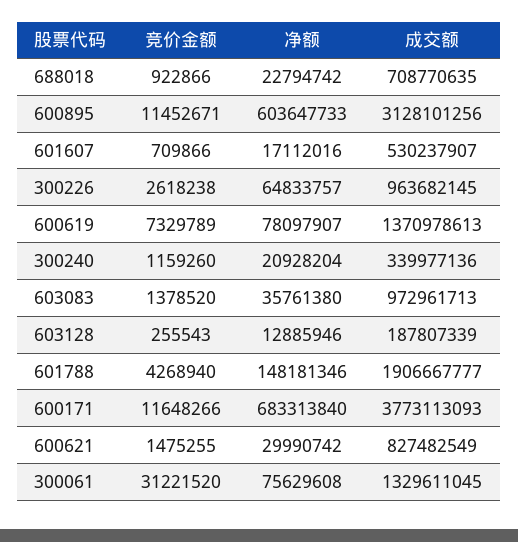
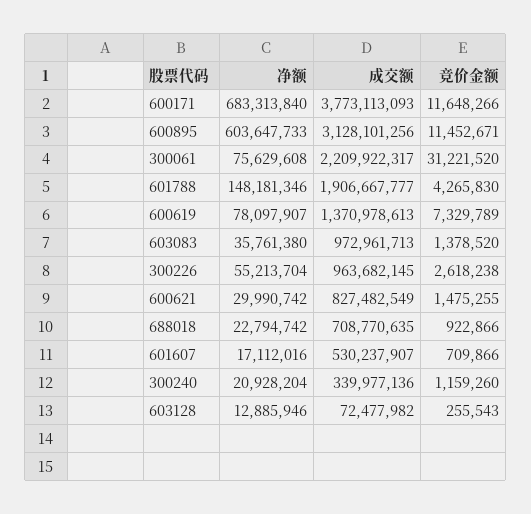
  {
    "竞价金额": {
      "688018": 922866,
      "600895": 11452671,
      "601607": 709866,
      "300226": 2618238,
      "600619": 7329789,
      "300240": 1159260,
      "603083": 1378520,
      "603128": 255543,
-     "601788": 4268940,
+     "601788": 4265830,
      "600171": 11648266,
      "600621": 1475255,
      "300061": 31221520
    },
    "净额": {
      "688018": 22794742,
      "600895": 603647733,
      "601607": 17112016,
-     "300226": 64833757,
+     "300226": 55213704,
      "600619": 78097907,
      "300240": 20928204,
      "603083": 35761380,
      "603128": 12885946,
      "601788": 148181346,
      "600171": 683313840,
      "600621": 29990742,
      "300061": 75629608
    },
    "成交额": {
      "688018": 708770635,
      "600895": 3128101256,
      "601607": 530237907,
      "300226": 963682145,
      "600619": 1370978613,
      "300240": 339977136,
      "603083": 972961713,
-     "603128": 187807339,
+     "603128": 72477982,
      "601788": 1906667777,
      "600171": 3773113093,
      "600621": 827482549,
-     "300061": 1329611045
+     "300061": 2209922317
    }
  }

